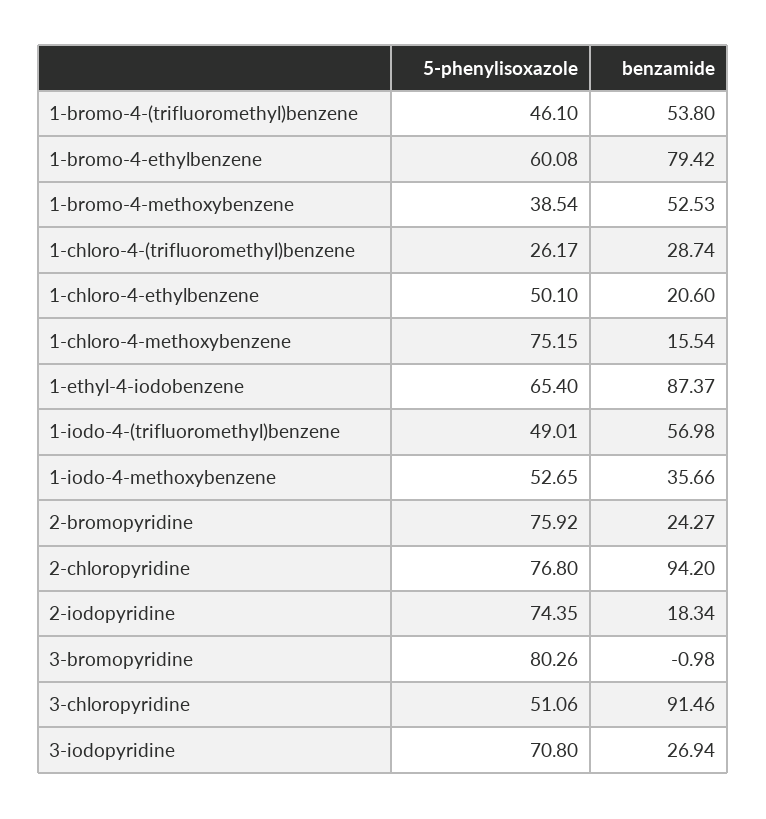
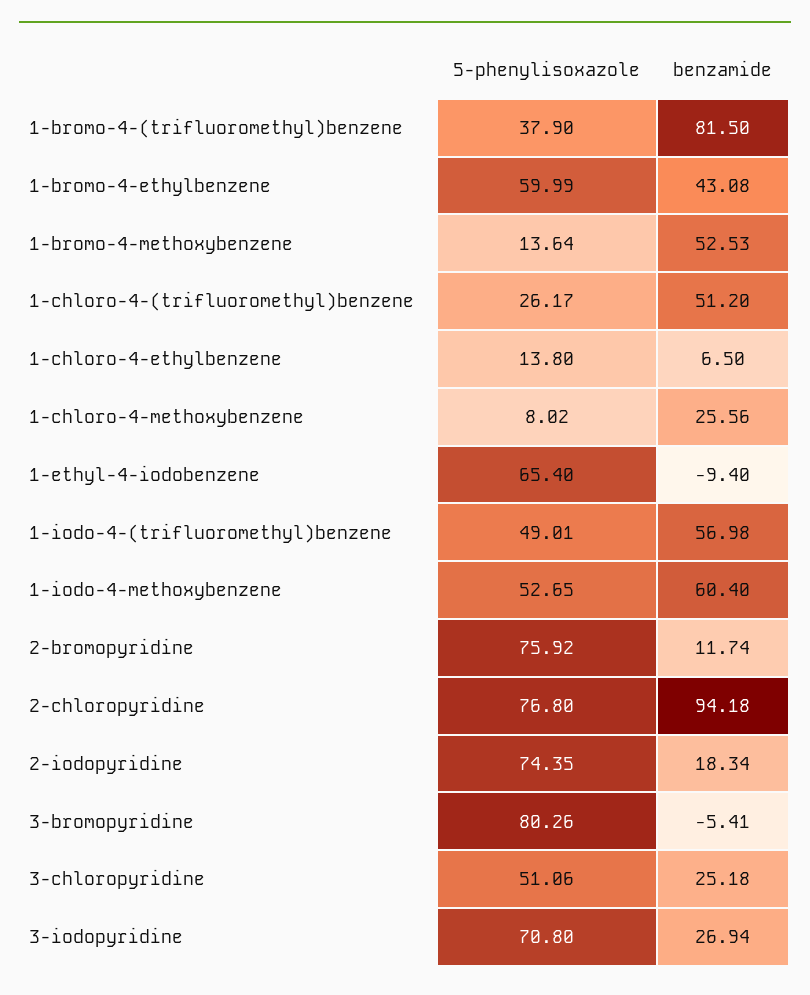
  {
    "5-phenylisoxazole": {
-     "1-bromo-4-(trifluoromethyl)benzene": 46.1,
+     "1-bromo-4-(trifluoromethyl)benzene": 37.9,
-     "1-bromo-4-ethylbenzene": 60.08,
+     "1-bromo-4-ethylbenzene": 59.99,
-     "1-bromo-4-methoxybenzene": 38.54,
+     "1-bromo-4-methoxybenzene": 13.64,
      "1-chloro-4-(trifluoromethyl)benzene": 26.17,
-     "1-chloro-4-ethylbenzene": 50.1,
+     "1-chloro-4-ethylbenzene": 13.8,
-     "1-chloro-4-methoxybenzene": 75.15,
+     "1-chloro-4-methoxybenzene": 8.02,
      "1-ethyl-4-iodobenzene": 65.4,
      "1-iodo-4-(trifluoromethyl)benzene": 49.01,
      "1-iodo-4-methoxybenzene": 52.65,
      "2-bromopyridine": 75.92,
      "2-chloropyridine": 76.8,
      "2-iodopyridine": 74.35,
      "3-bromopyridine": 80.26,
      "3-chloropyridine": 51.06,
      "3-iodopyridine": 70.8
    },
    "benzamide": {
-     "1-bromo-4-(trifluoromethyl)benzene": 53.8,
+     "1-bromo-4-(trifluoromethyl)benzene": 81.5,
-     "1-bromo-4-ethylbenzene": 79.42,
+     "1-bromo-4-ethylbenzene": 43.08,
      "1-bromo-4-methoxybenzene": 52.53,
-     "1-chloro-4-(trifluoromethyl)benzene": 28.74,
+     "1-chloro-4-(trifluoromethyl)benzene": 51.2,
-     "1-chloro-4-ethylbenzene": 20.6,
+     "1-chloro-4-ethylbenzene": 6.5,
-     "1-chloro-4-methoxybenzene": 15.54,
+     "1-chloro-4-methoxybenzene": 25.56,
-     "1-ethyl-4-iodobenzene": 87.37,
+     "1-ethyl-4-iodobenzene": -9.4,
      "1-iodo-4-(trifluoromethyl)benzene": 56.98,
-     "1-iodo-4-methoxybenzene": 35.66,
+     "1-iodo-4-methoxybenzene": 60.4,
-     "2-bromopyridine": 24.27,
+     "2-bromopyridine": 11.74,
-     "2-chloropyridine": 94.2,
+     "2-chloropyridine": 94.18,
      "2-iodopyridine": 18.34,
-     "3-bromopyridine": -0.98,
+     "3-bromopyridine": -5.41,
-     "3-chloropyridine": 91.46,
+     "3-chloropyridine": 25.18,
      "3-iodopyridine": 26.94
    }
  }

